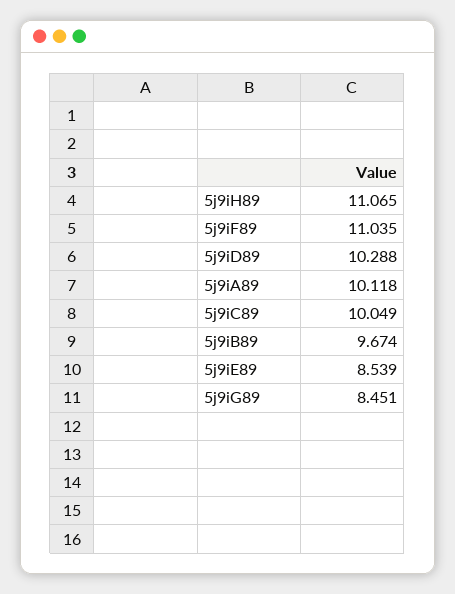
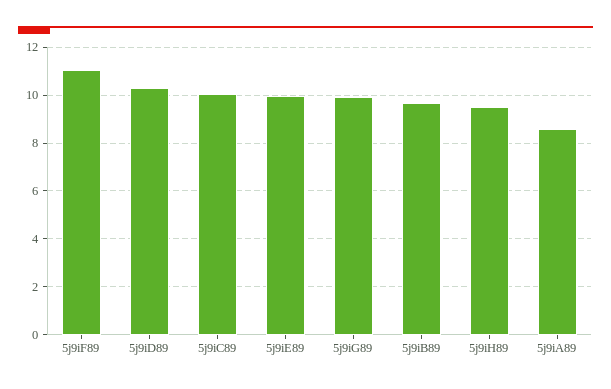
  {
-   "5j9iH89": 11.065,
+   "5j9iH89": 9.5,
    "5j9iF89": 11.035,
    "5j9iD89": 10.288,
-   "5j9iA89": 10.118,
+   "5j9iA89": 8.5,
    "5j9iC89": 10.049,
    "5j9iB89": 9.674,
-   "5j9iE89": 8.539,
+   "5j9iE89": 10,
-   "5j9iG89": 8.451
+   "5j9iG89": 10
  }

